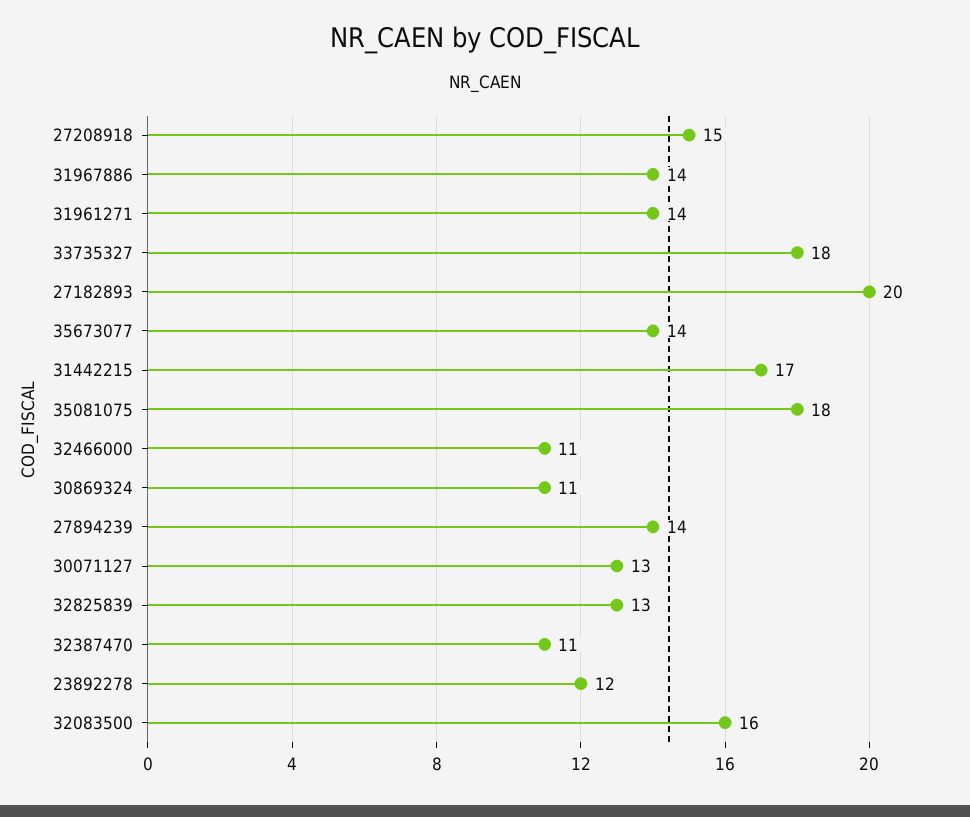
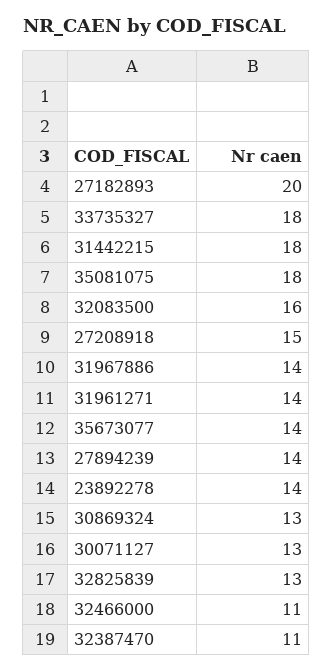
  {
    "27208918": 15,
    "31967886": 14,
    "31961271": 14,
    "33735327": 18,
    "27182893": 20,
    "35673077": 14,
-   "31442215": 17,
+   "31442215": 18,
    "35081075": 18,
    "32466000": 11,
-   "30869324": 11,
+   "30869324": 13,
    "27894239": 14,
    "30071127": 13,
    "32825839": 13,
    "32387470": 11,
-   "23892278": 12,
+   "23892278": 14,
    "32083500": 16
  }

